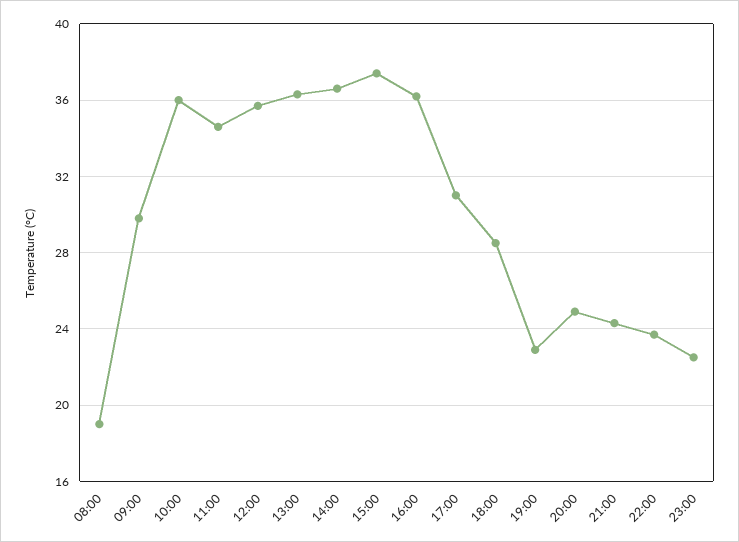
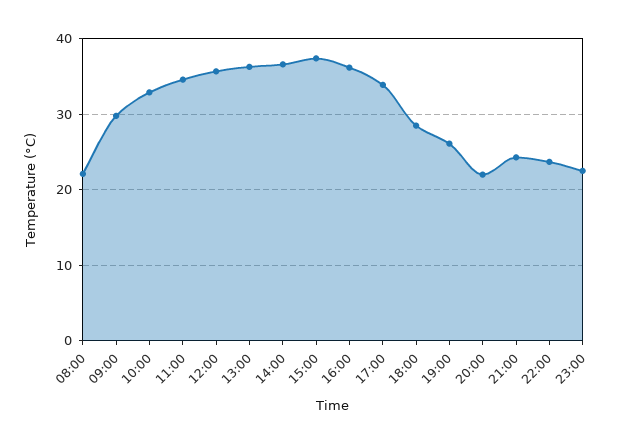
  {
-   "08:00": 19,
+   "08:00": 22,
    "09:00": 30,
-   "10:00": 36,
+   "10:00": 33,
    "11:00": 34.5,
    "12:00": 35.5,
    "13:00": 36.5,
    "14:00": 36.5,
    "15:00": 37.5,
    "16:00": 36,
-   "17:00": 31,
+   "17:00": 34,
    "18:00": 28.5,
-   "19:00": 23,
+   "19:00": 26,
-   "20:00": 25,
+   "20:00": 22,
    "21:00": 24.5,
    "22:00": 23.5,
    "23:00": 22.5
  }

